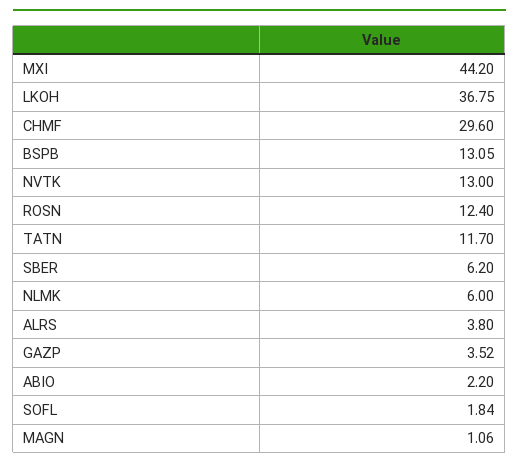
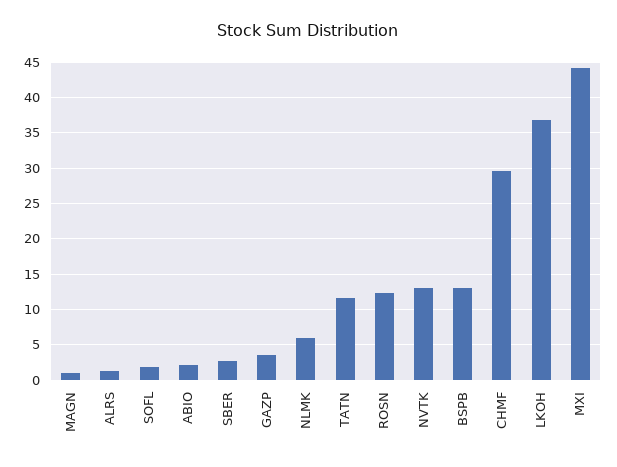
  {
    "MXI": 44.2,
    "LKOH": 36.75,
    "CHMF": 29.6,
    "BSPB": 13.05,
    "NVTK": 13,
    "ROSN": 12.4,
    "TATN": 11.7,
-   "SBER": 6.2,
+   "SBER": 3,
    "NLMK": 6,
-   "ALRS": 3.8,
+   "ALRS": 1,
    "GAZP": 3.52,
    "ABIO": 2.2,
    "SOFL": 1.84,
    "MAGN": 1.06
  }

